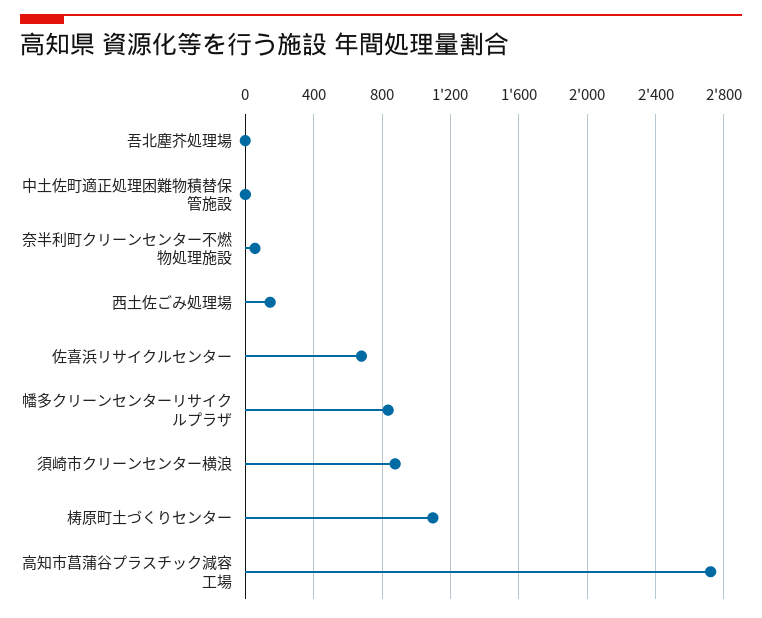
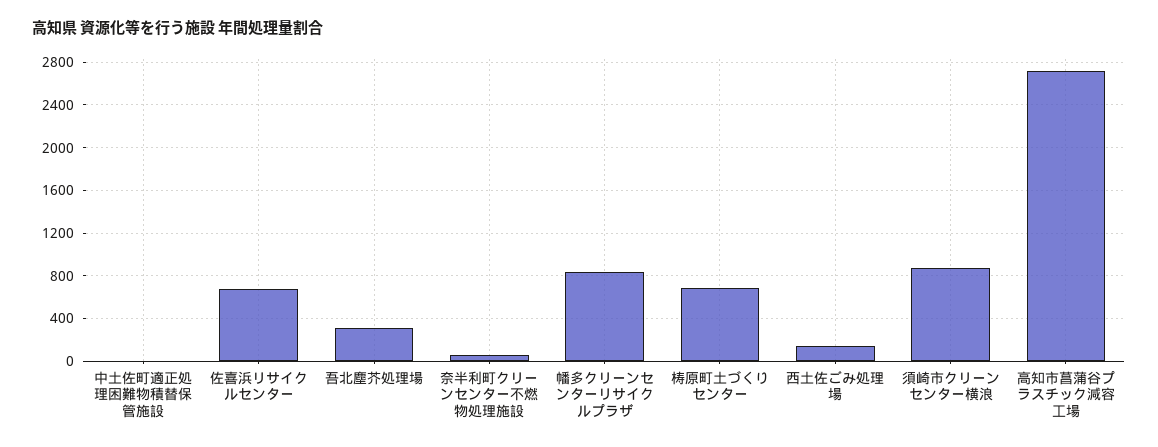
  {
-   "吾北塵芥処理場": 0,
+   "吾北塵芥処理場": 300,
    "中土佐町適正処理困難物積替保管施設": 0,
    "奈半利町クリーンセンター不燃物処理施設": 50,
    "西土佐ごみ処理場": 150,
    "佐喜浜リサイクルセンター": 700,
    "幡多クリーンセンターリサイクルプラザ": 850,
    "須崎市クリーンセンター横浪": 900,
-   "梼原町土づくりセンター": 1100,
+   "梼原町土づくりセンター": 700,
    "高知市菖蒲谷プラスチック減容工場": 2700
  }

